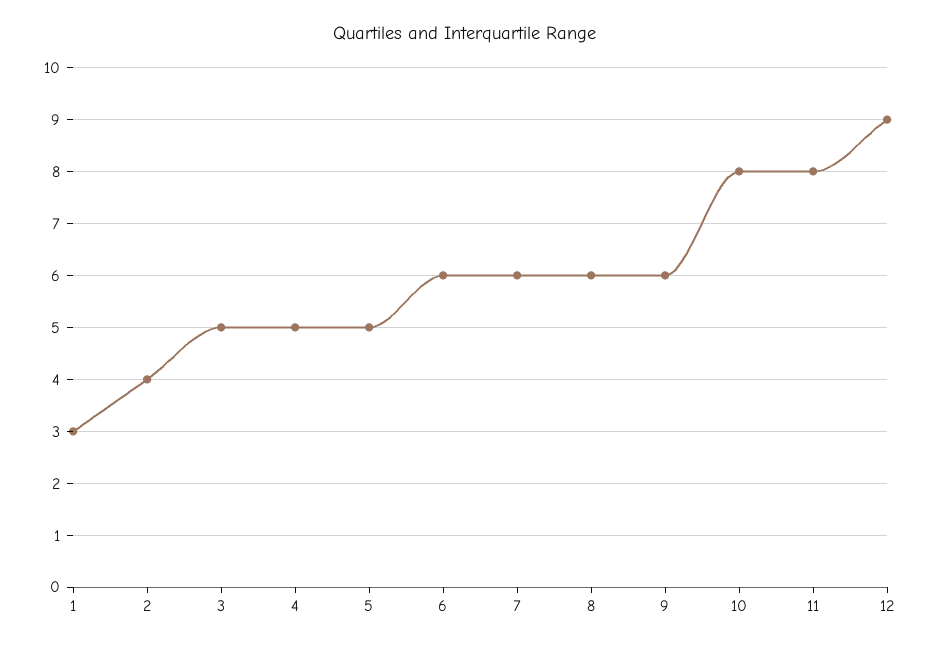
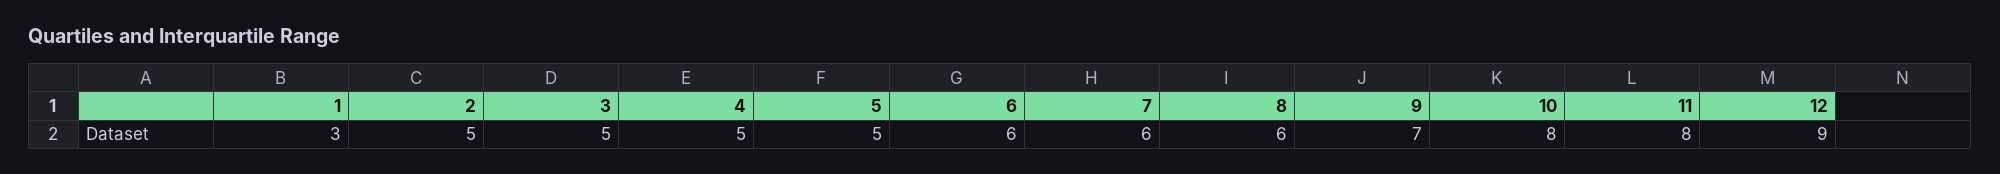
  {
    "1": 3,
-   "2": 4,
+   "2": 5,
    "3": 5,
    "4": 5,
    "5": 5,
    "6": 6,
    "7": 6,
    "8": 6,
-   "9": 6,
+   "9": 7,
    "10": 8,
    "11": 8,
    "12": 9
  }

